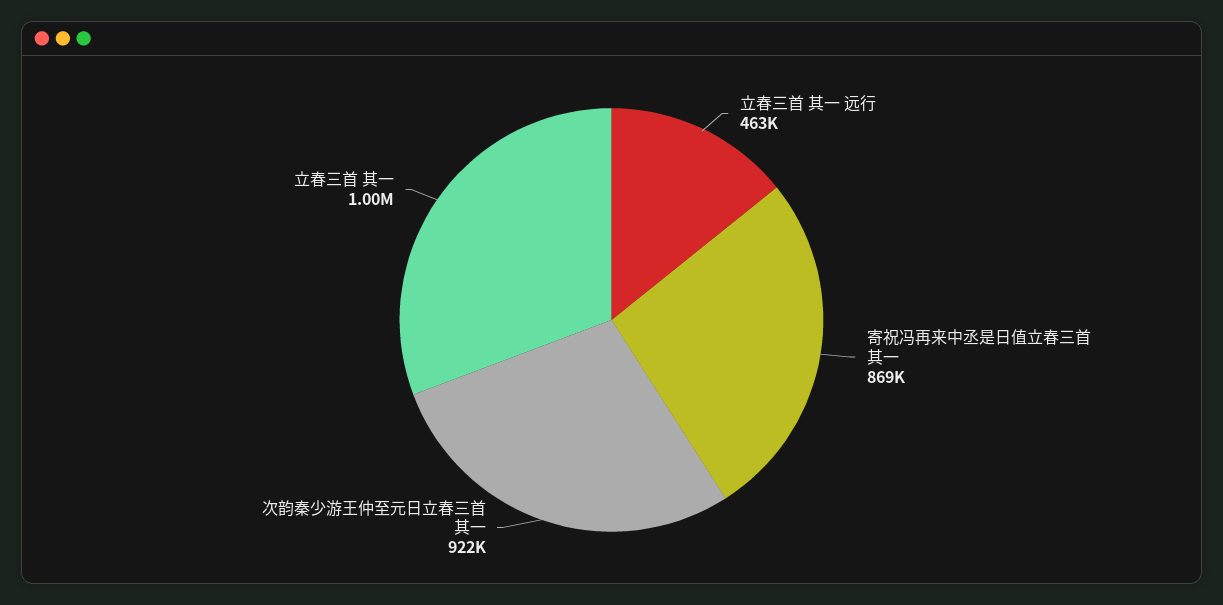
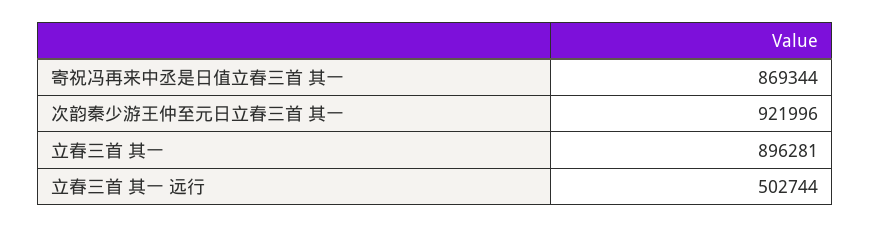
  {
-   "立春三首 其一 远行": 463000,
+   "立春三首 其一 远行": 502744,
    "寄祝冯再来中丞是日值立春三首 其一": 869344,
    "次韵秦少游王仲至元日立春三首 其一": 921996,
-   "立春三首 其一": 1000000
+   "立春三首 其一": 896281
  }

